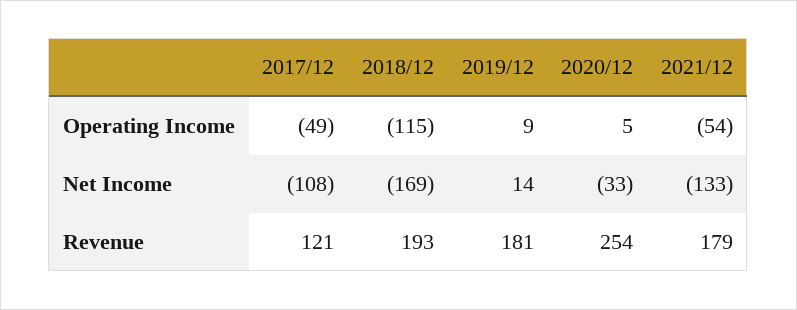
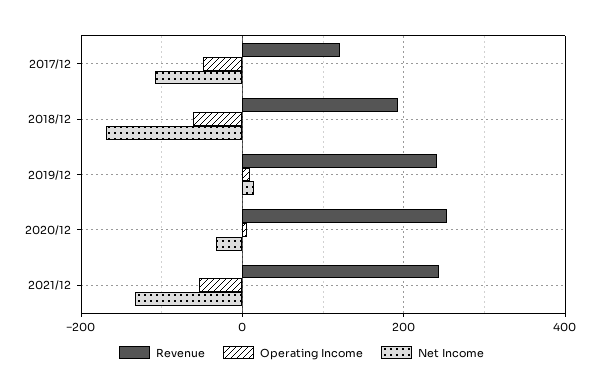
  {
    "Operating Income": {
      "2017/12": -49,
-     "2018/12": -115,
+     "2018/12": -60,
      "2019/12": 9,
      "2020/12": 5,
      "2021/12": -54
    },
    "Net Income": {
      "2017/12": -108,
      "2018/12": -169,
      "2019/12": 14,
      "2020/12": -33,
      "2021/12": -133
    },
    "Revenue": {
      "2017/12": 121,
      "2018/12": 193,
-     "2019/12": 181,
+     "2019/12": 240,
      "2020/12": 254,
-     "2021/12": 179
+     "2021/12": 240
    }
  }

